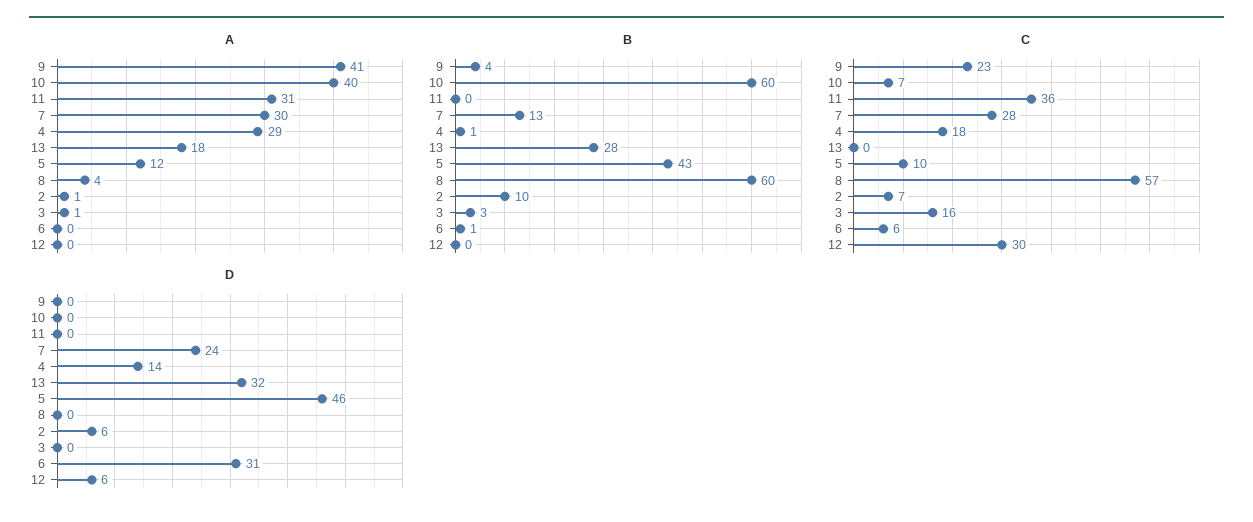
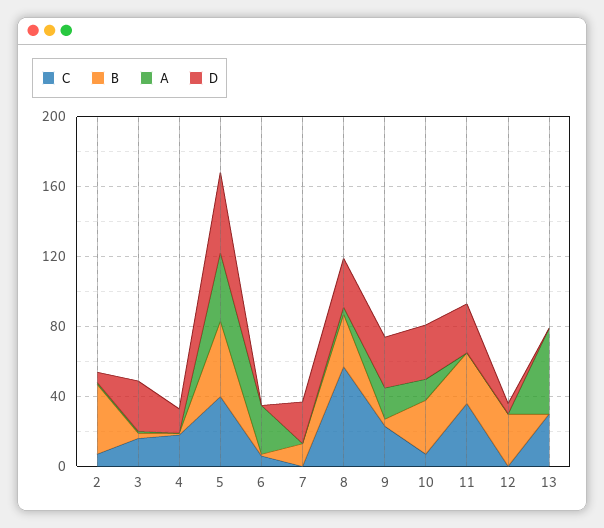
  {
    "A": {
-     "9": 41,
+     "9": 20,
-     "10": 40,
+     "10": 10,
-     "11": 31,
+     "11": 0,
-     "7": 30,
+     "7": 0,
-     "4": 29,
+     "4": 0,
-     "13": 18,
+     "13": 50,
-     "5": 12,
+     "5": 40,
      "8": 4,
      "2": 1,
      "3": 1,
-     "6": 0,
+     "6": 30,
      "12": 0
    },
    "B": {
      "9": 4,
-     "10": 60,
+     "10": 30,
-     "11": 0,
+     "11": 30,
      "7": 13,
      "4": 1,
-     "13": 28,
+     "13": 0,
      "5": 43,
-     "8": 60,
+     "8": 30,
-     "2": 10,
+     "2": 40,
      "3": 3,
      "6": 1,
-     "12": 0
+     "12": 30
    },
    "C": {
      "9": 23,
      "10": 7,
      "11": 36,
-     "7": 28,
+     "7": 0,
      "4": 18,
-     "13": 0,
+     "13": 30,
-     "5": 10,
+     "5": 40,
      "8": 57,
      "2": 7,
      "3": 16,
      "6": 6,
-     "12": 30
+     "12": 0
    },
    "D": {
-     "9": 0,
+     "9": 30,
-     "10": 0,
+     "10": 30,
-     "11": 0,
+     "11": 30,
      "7": 24,
      "4": 14,
-     "13": 32,
+     "13": 0,
      "5": 46,
-     "8": 0,
+     "8": 30,
      "2": 6,
-     "3": 0,
+     "3": 30,
-     "6": 31,
+     "6": 0,
      "12": 6
    }
  }

